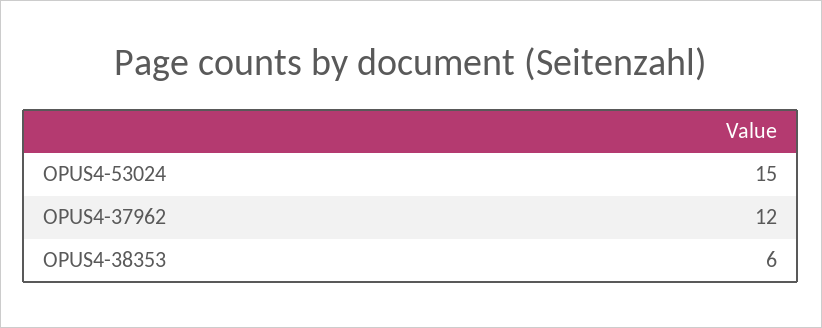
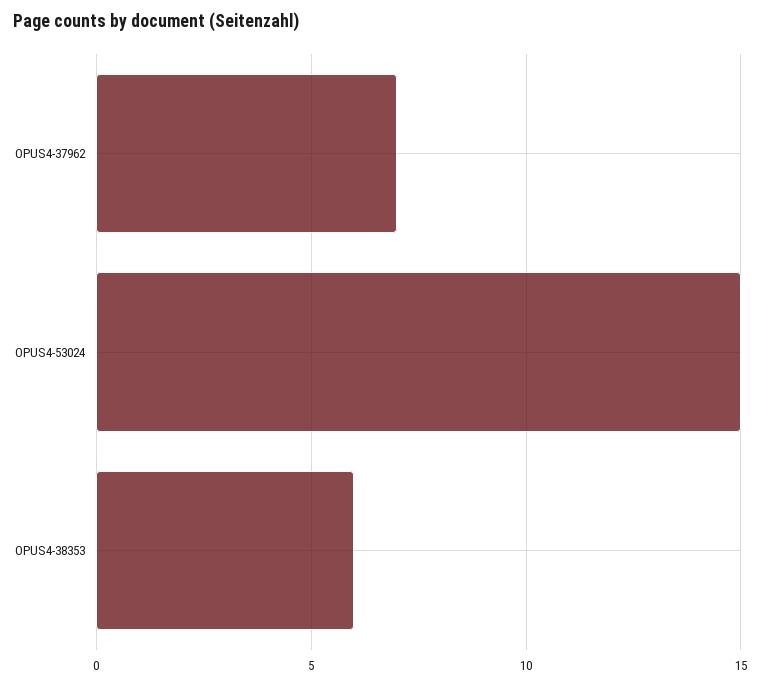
  {
    "OPUS4-53024": 15,
-   "OPUS4-37962": 12,
+   "OPUS4-37962": 7,
    "OPUS4-38353": 6
  }

